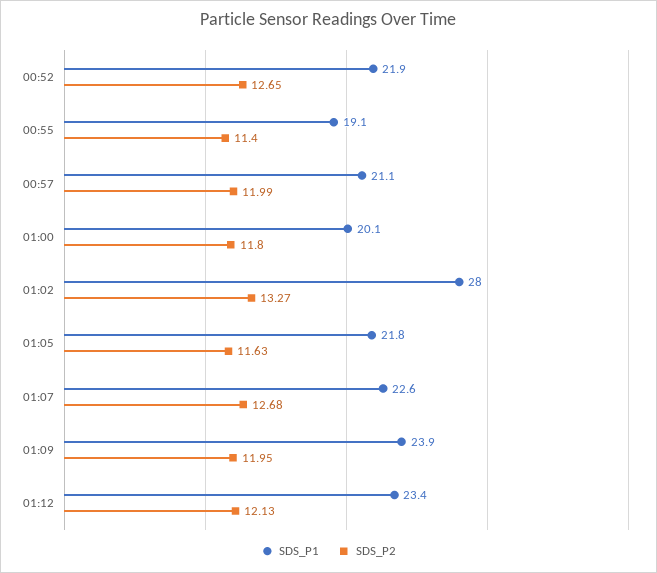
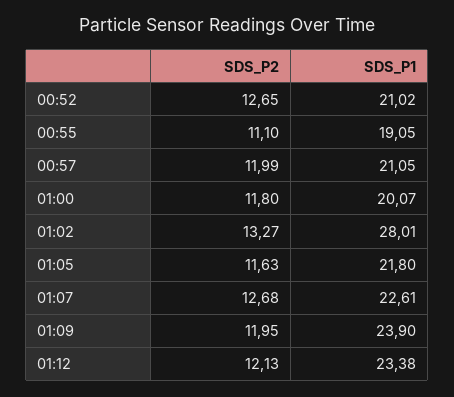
  {
    "SDS_P1": {
-     "00:52": 21.9,
+     "00:52": 21.02,
      "00:55": 19.05,
      "00:57": 21.05,
      "01:00": 20.07,
      "01:02": 28.01,
      "01:05": 21.8,
      "01:07": 22.61,
      "01:09": 23.9,
      "01:12": 23.38
    },
    "SDS_P2": {
      "00:52": 12.65,
-     "00:55": 11.4,
+     "00:55": 11.1,
      "00:57": 11.99,
      "01:00": 11.8,
      "01:02": 13.27,
      "01:05": 11.63,
      "01:07": 12.68,
      "01:09": 11.95,
      "01:12": 12.13
    }
  }

